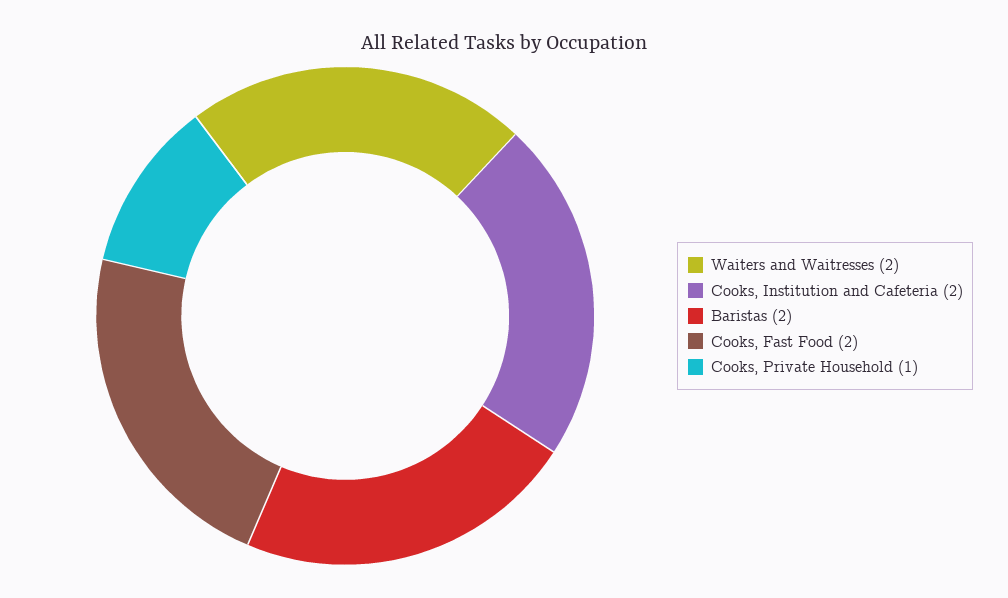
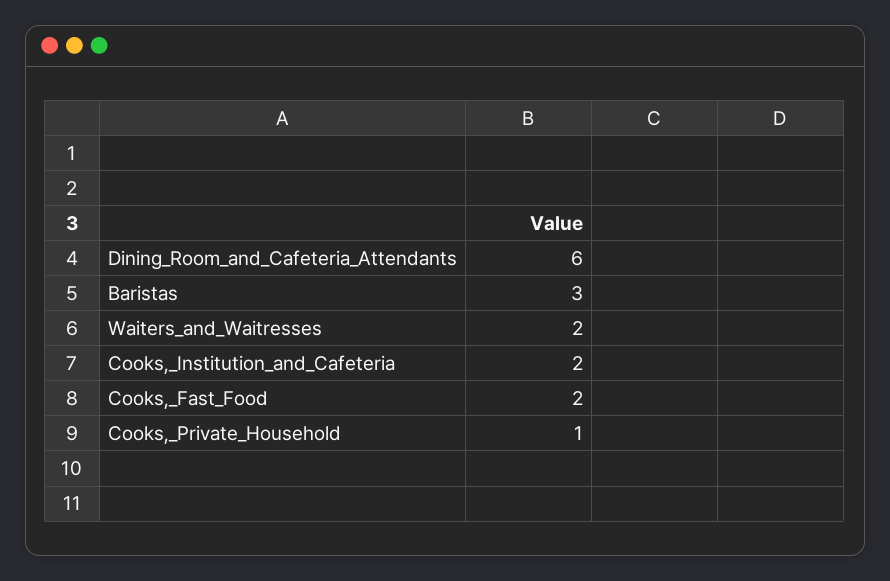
  {
    "Waiters and Waitresses": 2,
    "Cooks, Institution and Cafeteria": 2,
-   "Baristas": 2,
+   "Baristas": 3,
    "Cooks, Fast Food": 2,
-   "Cooks, Private Household": 1
+   "Cooks, Private Household": 1,
+   "Dining_Room_and_Cafeteria_Attendants": 6
  }

